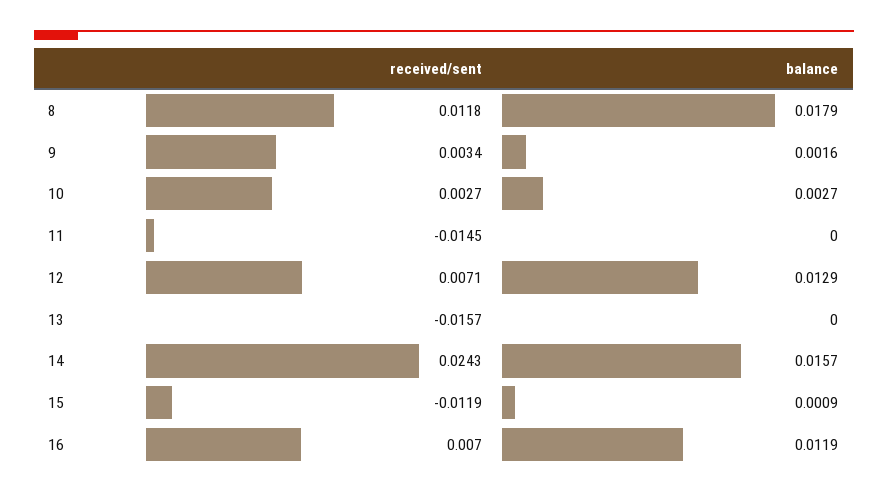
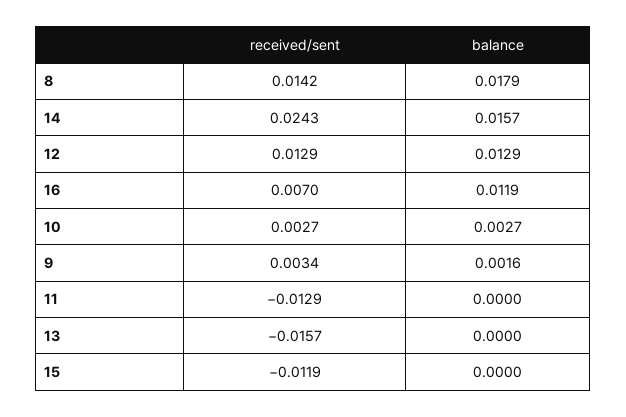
  {
    "received/sent": {
-     "8": 0.0118,
+     "8": 0.0142,
      "9": 0.0034,
      "10": 0.0027,
-     "11": -0.0145,
+     "11": -0.0129,
-     "12": 0.0071,
+     "12": 0.0129,
      "13": -0.0157,
      "14": 0.0243,
      "15": -0.0119,
      "16": 0.007
    },
    "balance": {
      "8": 0.0179,
      "9": 0.0016,
      "10": 0.0027,
      "11": 0,
      "12": 0.0129,
      "13": 0,
      "14": 0.0157,
-     "15": 0.0009,
+     "15": 0,
      "16": 0.0119
    }
  }

